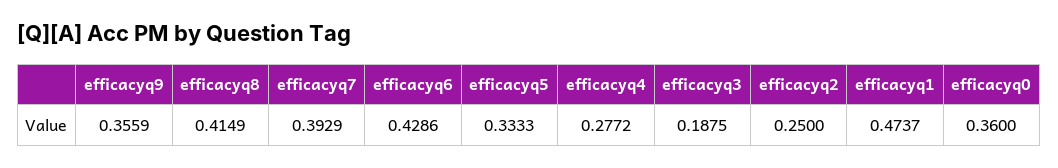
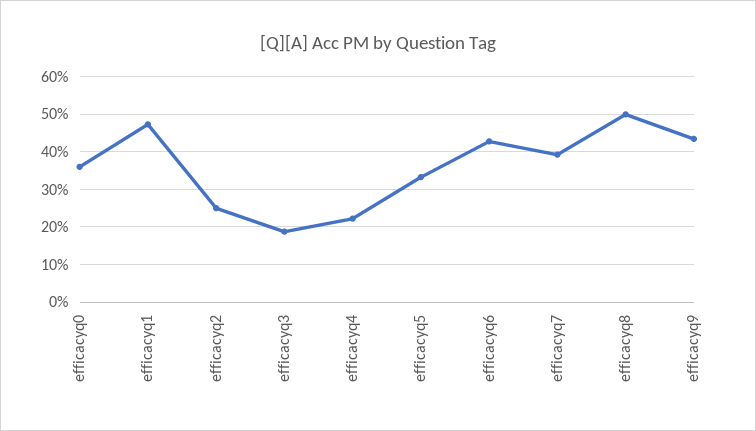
  {
-   "efficacyq9": 0.3559,
+   "efficacyq9": 0.44,
-   "efficacyq8": 0.4149,
+   "efficacyq8": 0.5,
    "efficacyq7": 0.3929,
    "efficacyq6": 0.4286,
    "efficacyq5": 0.3333,
-   "efficacyq4": 0.2772,
+   "efficacyq4": 0.22,
    "efficacyq3": 0.1875,
    "efficacyq2": 0.25,
    "efficacyq1": 0.4737,
    "efficacyq0": 0.36
  }

